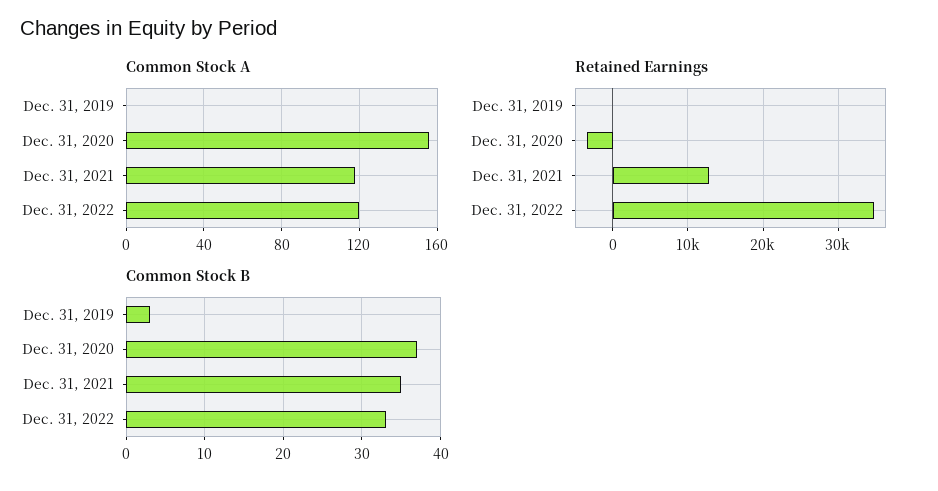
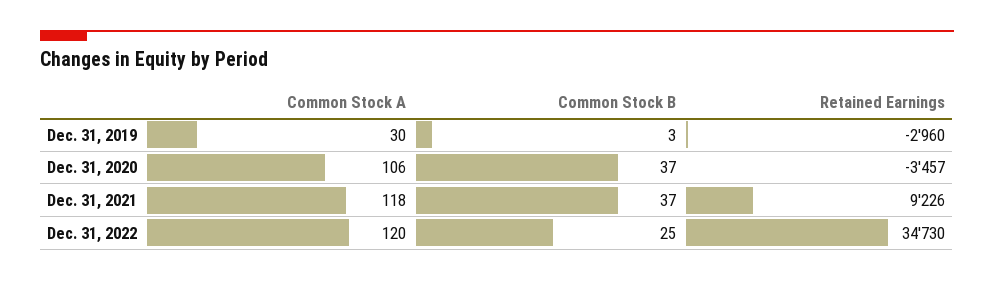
  {
    "Common Stock A": {
-     "Dec. 31, 2019": 0,
+     "Dec. 31, 2019": 30,
-     "Dec. 31, 2020": 155,
+     "Dec. 31, 2020": 106,
      "Dec. 31, 2021": 118,
      "Dec. 31, 2022": 120
    },
    "Retained Earnings": {
-     "Dec. 31, 2019": 0,
+     "Dec. 31, 2019": -2960,
      "Dec. 31, 2020": -3457,
-     "Dec. 31, 2021": 13000,
+     "Dec. 31, 2021": 9226,
      "Dec. 31, 2022": 34730
    },
    "Common Stock B": {
      "Dec. 31, 2019": 3,
      "Dec. 31, 2020": 37,
-     "Dec. 31, 2021": 35,
+     "Dec. 31, 2021": 37,
-     "Dec. 31, 2022": 33
+     "Dec. 31, 2022": 25
    }
  }

